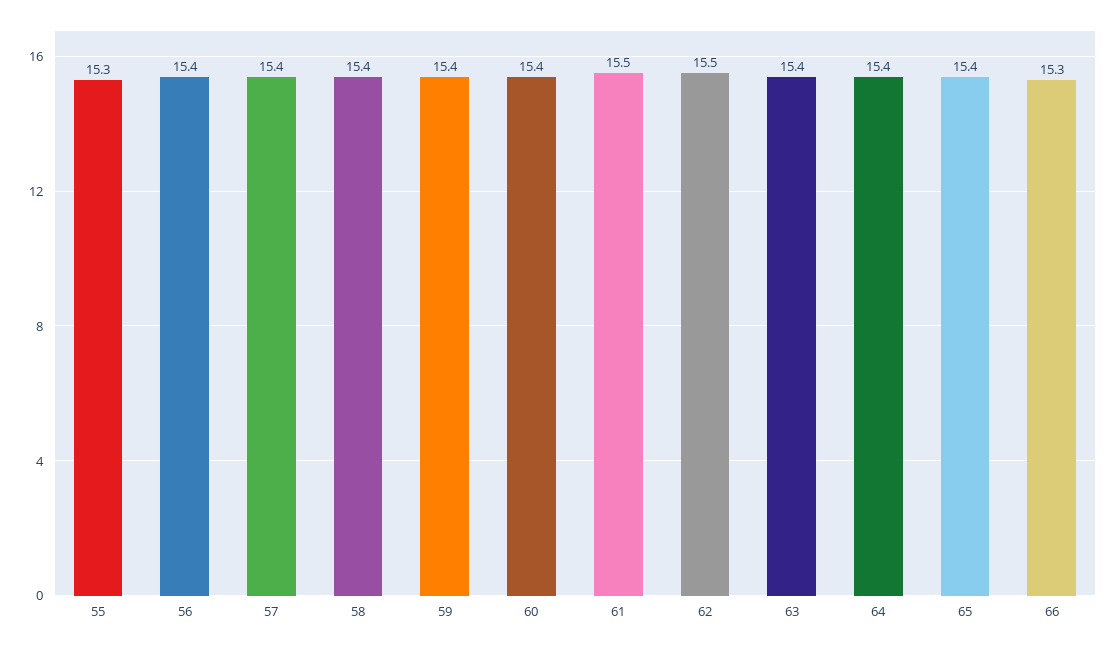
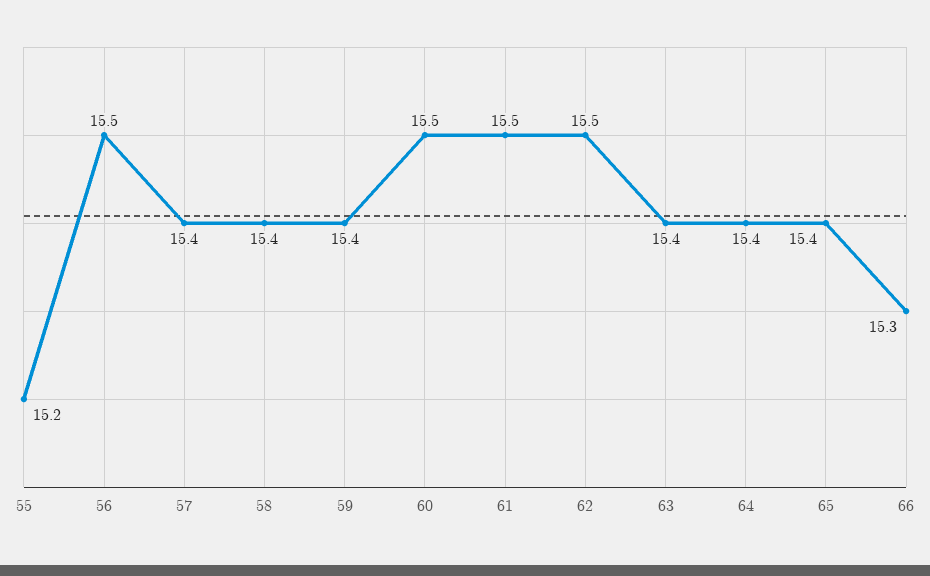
  {
-   "55": 15.3,
+   "55": 15.2,
-   "56": 15.4,
+   "56": 15.5,
    "57": 15.4,
    "58": 15.4,
    "59": 15.4,
-   "60": 15.4,
+   "60": 15.5,
    "61": 15.5,
    "62": 15.5,
    "63": 15.4,
    "64": 15.4,
    "65": 15.4,
    "66": 15.3
  }

